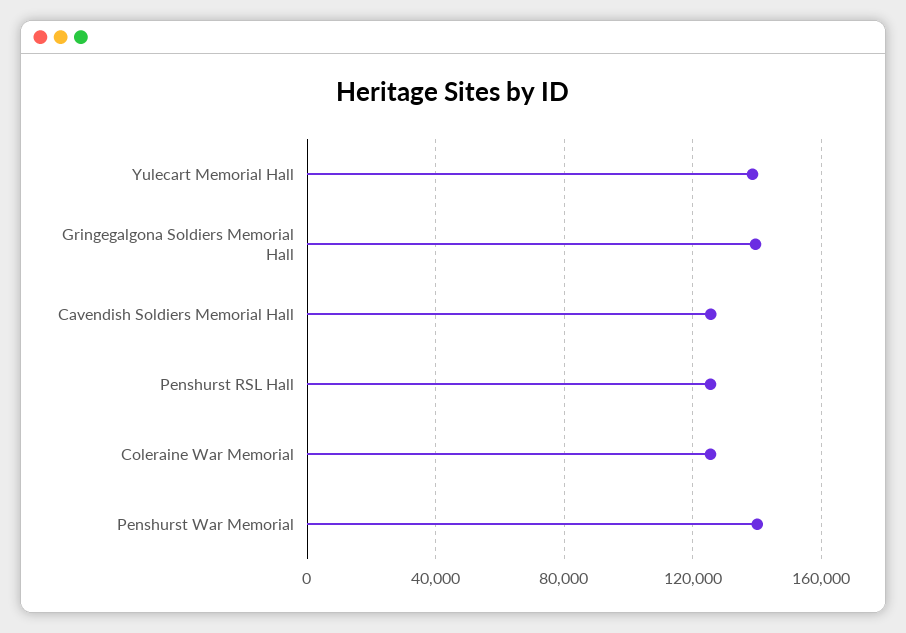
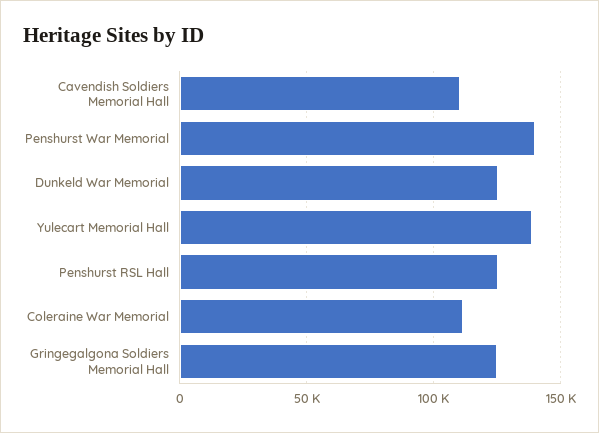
  {
    "Yulecart Memorial Hall": 140000,
-   "Gringegalgona Soldiers Memorial Hall": 140000,
+   "Gringegalgona Soldiers Memorial Hall": 125000,
-   "Cavendish Soldiers Memorial Hall": 125000,
+   "Cavendish Soldiers Memorial Hall": 110000,
    "Penshurst RSL Hall": 125000,
-   "Coleraine War Memorial": 125000,
+   "Coleraine War Memorial": 110000,
-   "Penshurst War Memorial": 140000
+   "Penshurst War Memorial": 140000,
+   "Dunkeld War Memorial": 125000
  }

